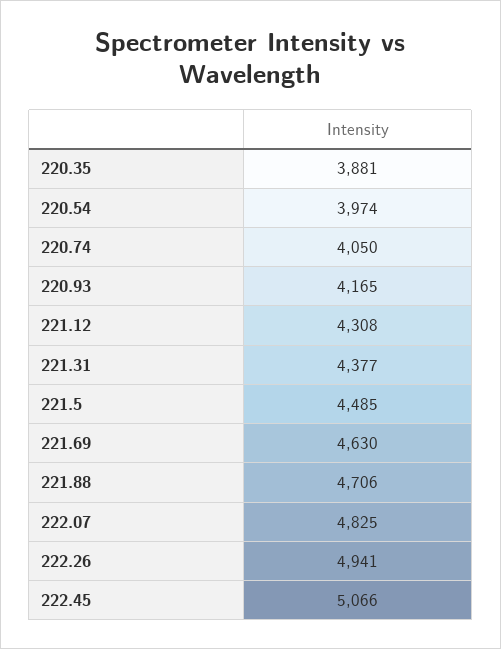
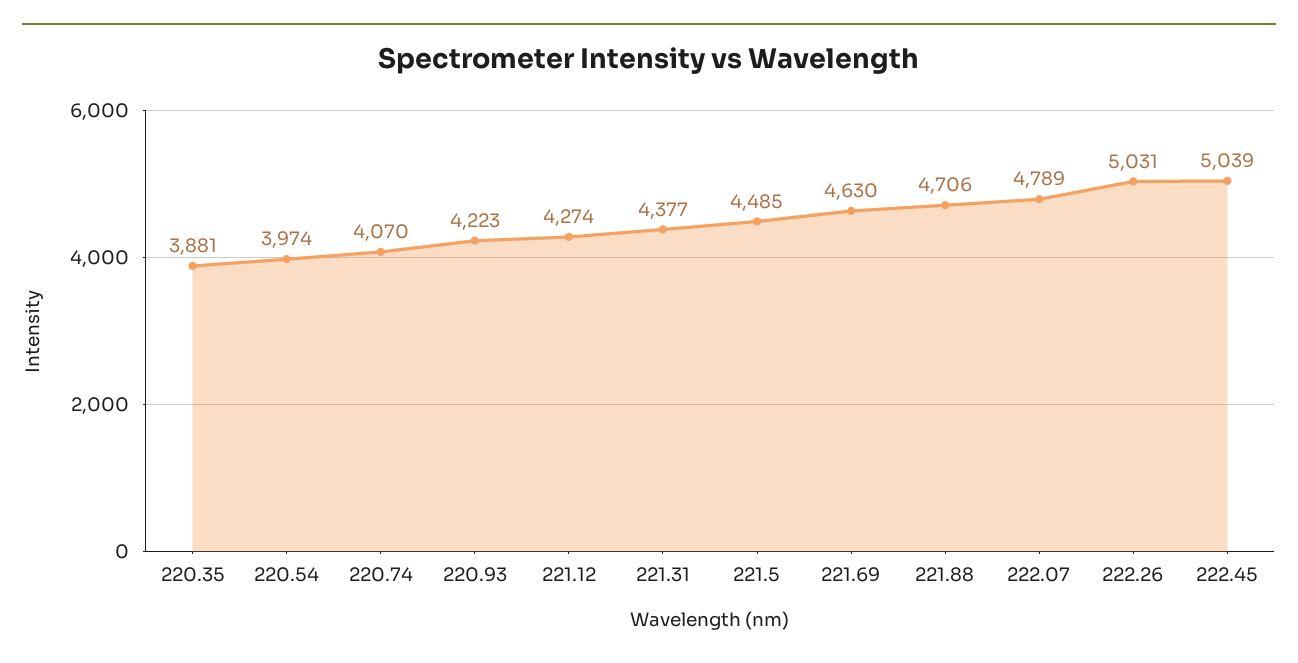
  {
    "220.35": 3881,
    "220.54": 3974,
-   "220.74": 4050,
+   "220.74": 4070,
-   "220.93": 4165,
+   "220.93": 4223,
-   "221.12": 4308,
+   "221.12": 4274,
    "221.31": 4377,
    "221.5": 4485,
    "221.69": 4630,
    "221.88": 4706,
-   "222.07": 4825,
+   "222.07": 4789,
-   "222.26": 4941,
+   "222.26": 5031,
-   "222.45": 5066
+   "222.45": 5039
  }

